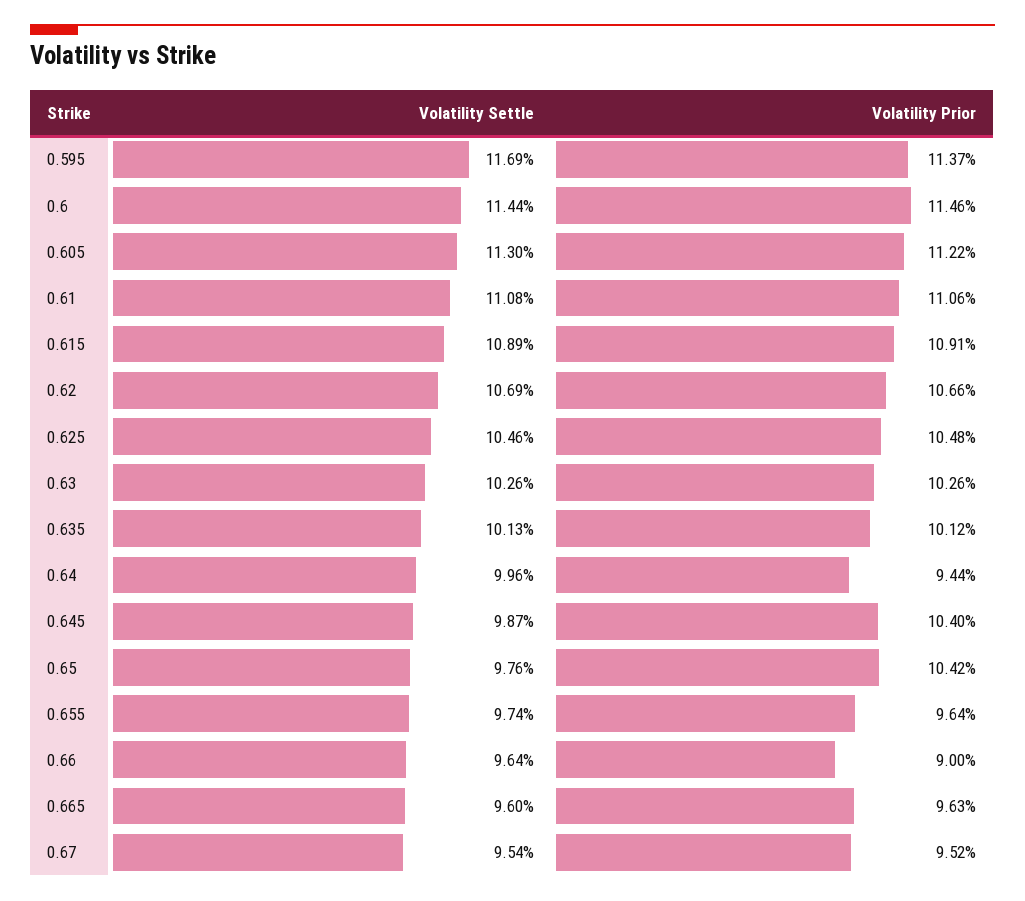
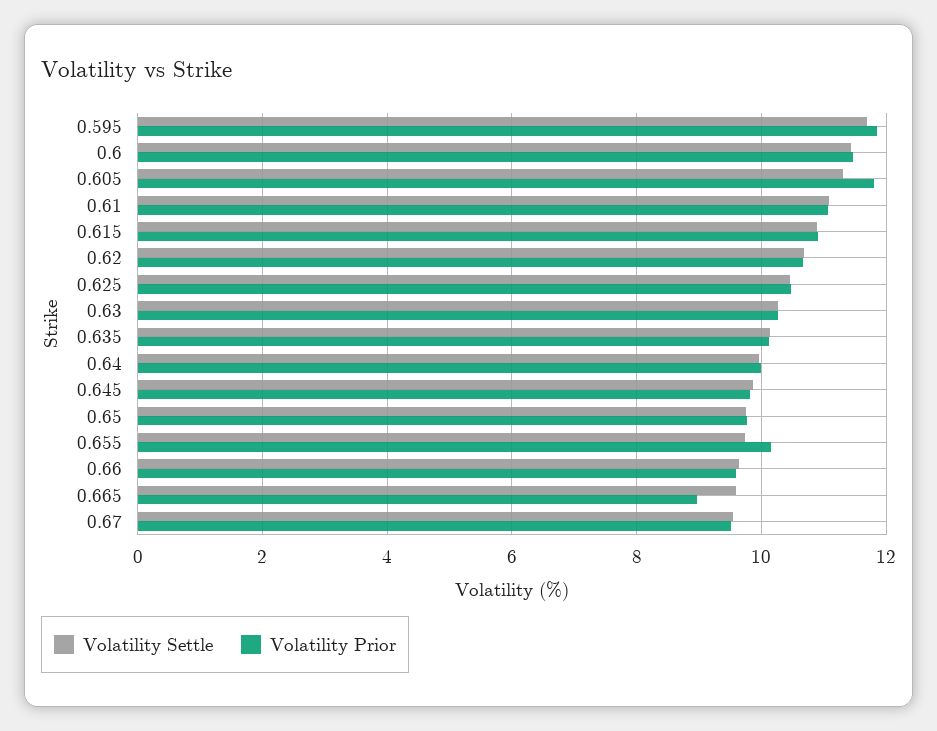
  {
    "Volatility Settle": {
      "0.595": 11.69,
      "0.6": 11.44,
      "0.605": 11.3,
      "0.61": 11.08,
      "0.615": 10.89,
      "0.62": 10.69,
      "0.625": 10.46,
      "0.63": 10.26,
      "0.635": 10.13,
      "0.64": 9.96,
      "0.645": 9.87,
      "0.65": 9.76,
      "0.655": 9.74,
      "0.66": 9.64,
      "0.665": 9.6,
      "0.67": 9.54
    },
    "Volatility Prior": {
-     "0.595": 11.37,
+     "0.595": 11.8,
      "0.6": 11.46,
-     "0.605": 11.22,
+     "0.605": 11.8,
      "0.61": 11.06,
      "0.615": 10.91,
      "0.62": 10.66,
      "0.625": 10.48,
      "0.63": 10.26,
      "0.635": 10.12,
-     "0.64": 9.44,
+     "0.64": 10,
-     "0.645": 10.4,
+     "0.645": 9.8,
-     "0.65": 10.42,
+     "0.65": 9.8,
-     "0.655": 9.64,
+     "0.655": 10.2,
-     "0.66": 9,
+     "0.66": 9.6,
-     "0.665": 9.63,
+     "0.665": 9,
      "0.67": 9.52
    }
  }

